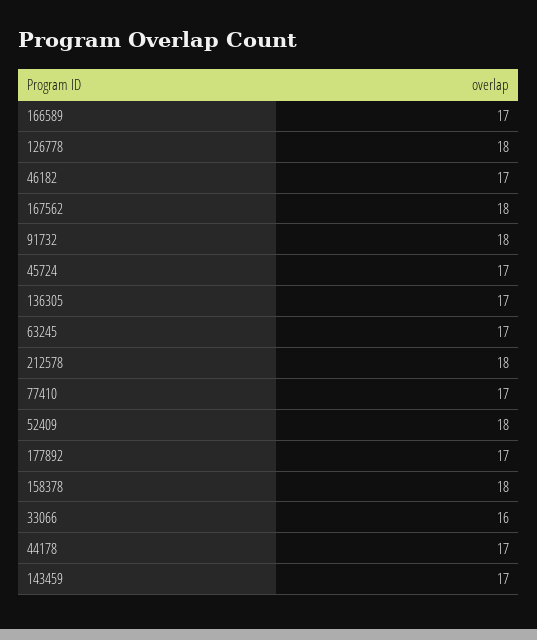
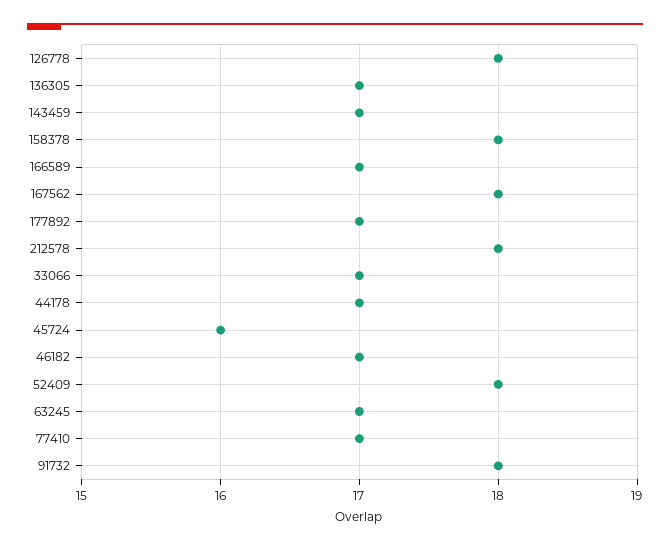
  {
    "166589": 17,
    "126778": 18,
    "46182": 17,
    "167562": 18,
    "91732": 18,
-   "45724": 17,
+   "45724": 16,
    "136305": 17,
    "63245": 17,
    "212578": 18,
    "77410": 17,
    "52409": 18,
    "177892": 17,
    "158378": 18,
-   "33066": 16,
+   "33066": 17,
    "44178": 17,
    "143459": 17
  }

